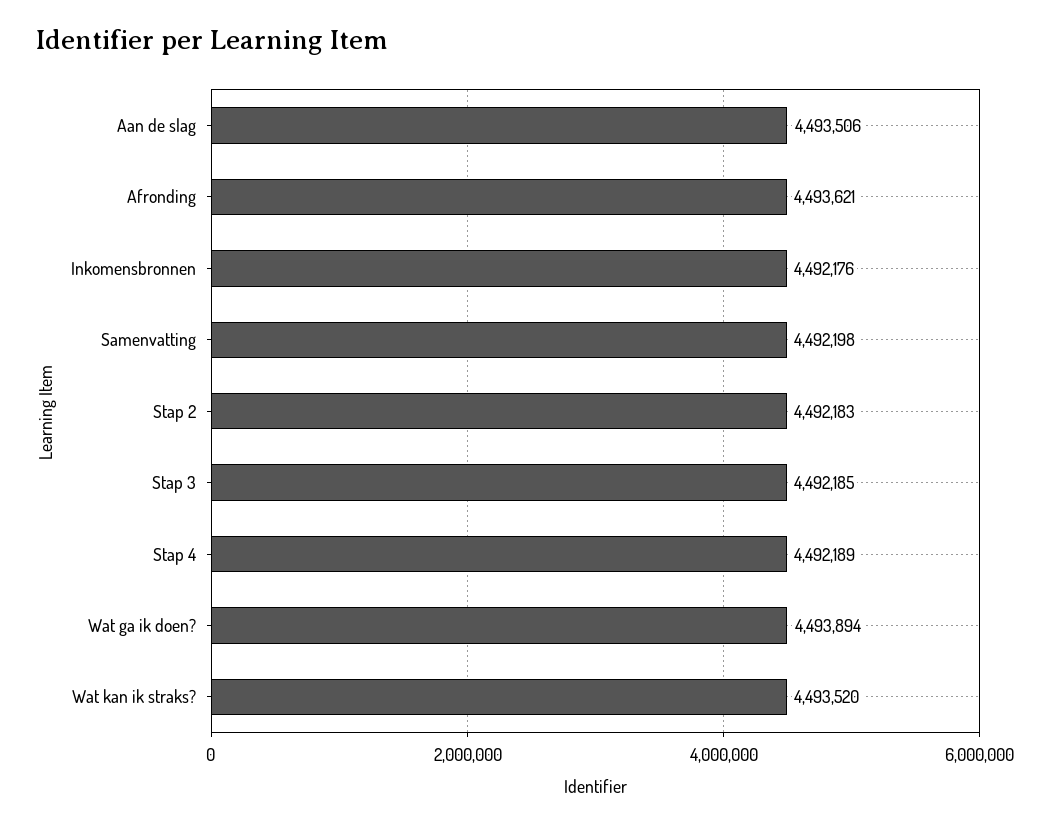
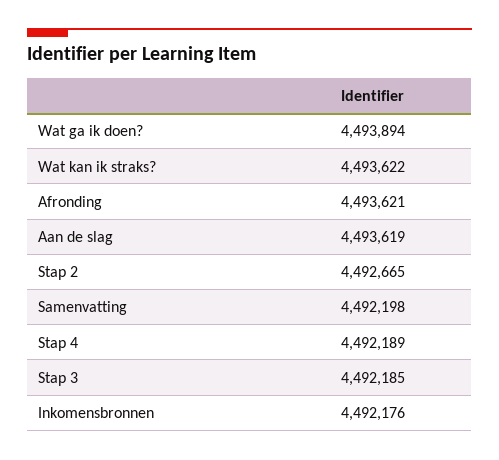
  {
-   "Aan de slag": 4493506,
+   "Aan de slag": 4493619,
    "Afronding": 4493621,
    "Inkomensbronnen": 4492176,
    "Samenvatting": 4492198,
-   "Stap 2": 4492183,
+   "Stap 2": 4492665,
    "Stap 3": 4492185,
    "Stap 4": 4492189,
    "Wat ga ik doen?": 4493894,
-   "Wat kan ik straks?": 4493520
+   "Wat kan ik straks?": 4493622
  }

